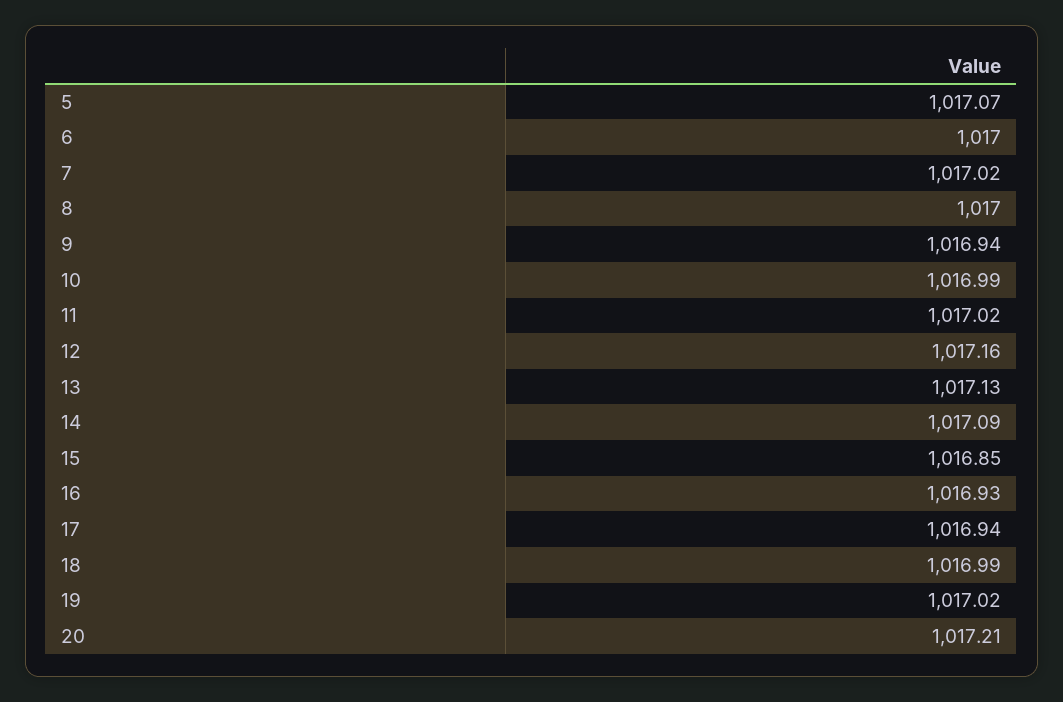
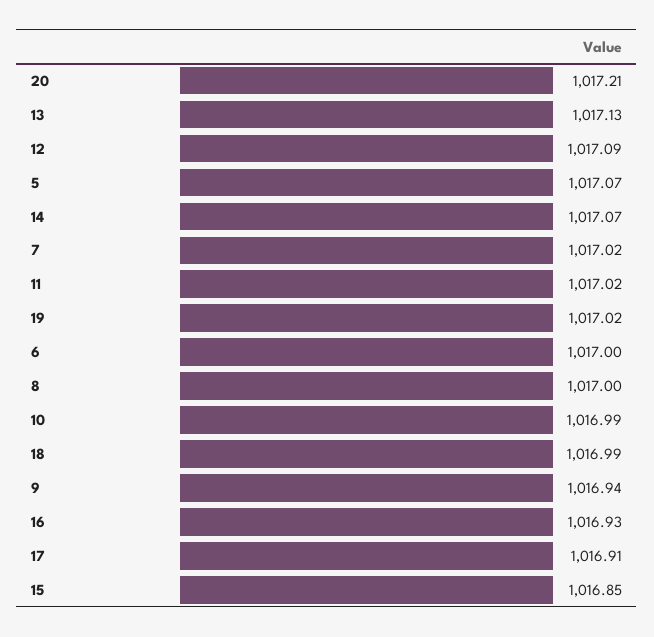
  {
    "5": 1017.07,
    "6": 1017,
    "7": 1017.02,
    "8": 1017,
    "9": 1016.94,
    "10": 1016.99,
    "11": 1017.02,
-   "12": 1017.16,
+   "12": 1017.09,
    "13": 1017.13,
-   "14": 1017.09,
+   "14": 1017.07,
    "15": 1016.85,
    "16": 1016.93,
-   "17": 1016.94,
+   "17": 1016.91,
    "18": 1016.99,
    "19": 1017.02,
    "20": 1017.21
  }

